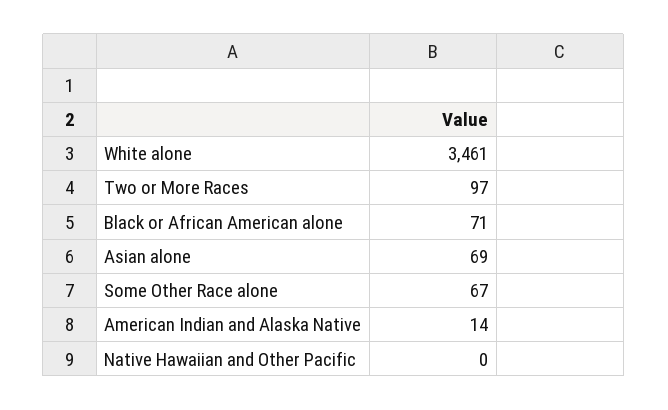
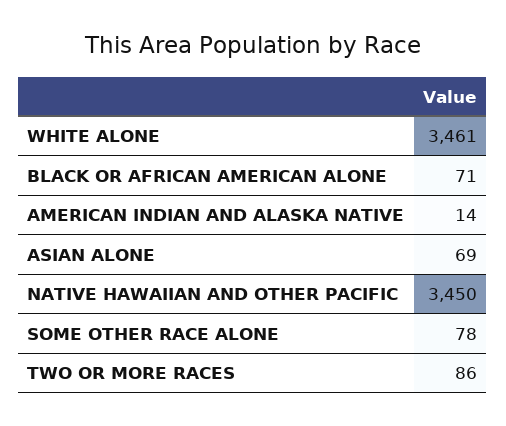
  {
    "White alone": 3461,
-   "Two or More Races": 97,
+   "Two or More Races": 86,
    "Black or African American alone": 71,
    "Asian alone": 69,
-   "Some Other Race alone": 67,
+   "Some Other Race alone": 78,
    "American Indian and Alaska Native": 14,
-   "Native Hawaiian and Other Pacific": 0
+   "Native Hawaiian and Other Pacific": 3450
  }

